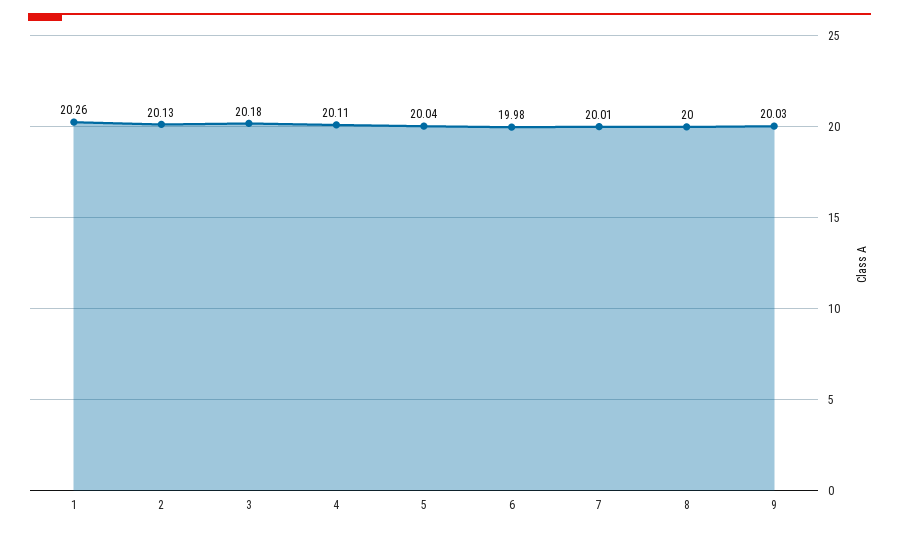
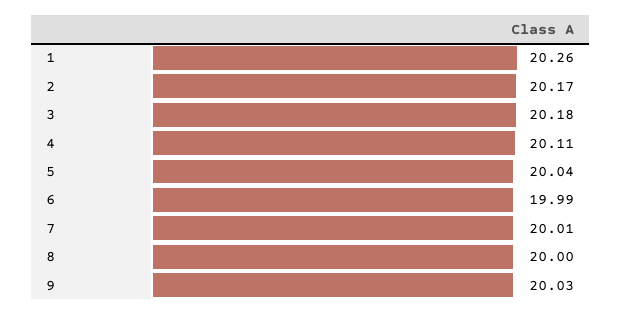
  {
    "1": 20.26,
-   "2": 20.13,
+   "2": 20.17,
    "3": 20.18,
    "4": 20.11,
    "5": 20.04,
-   "6": 19.98,
+   "6": 19.99,
    "7": 20.01,
    "8": 20,
    "9": 20.03
  }

